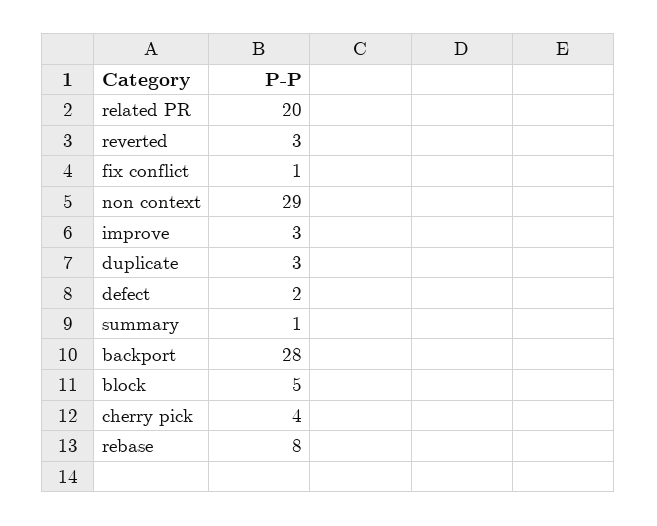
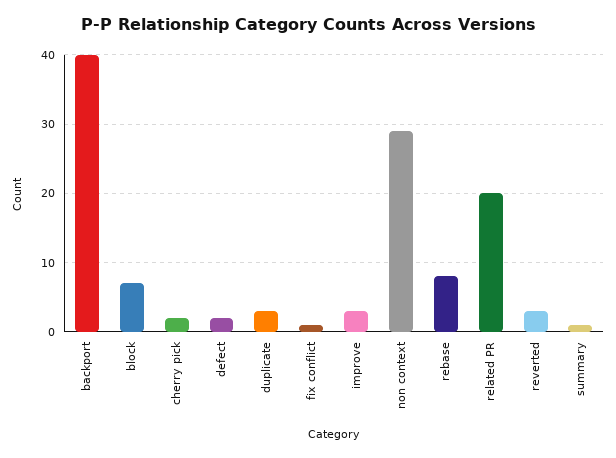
  {
    "related PR": 20,
    "reverted": 3,
    "fix conflict": 1,
    "non context": 29,
    "improve": 3,
    "duplicate": 3,
    "defect": 2,
    "summary": 1,
-   "backport": 28,
+   "backport": 40,
-   "block": 5,
+   "block": 7,
-   "cherry pick": 4,
+   "cherry pick": 2,
    "rebase": 8
  }

